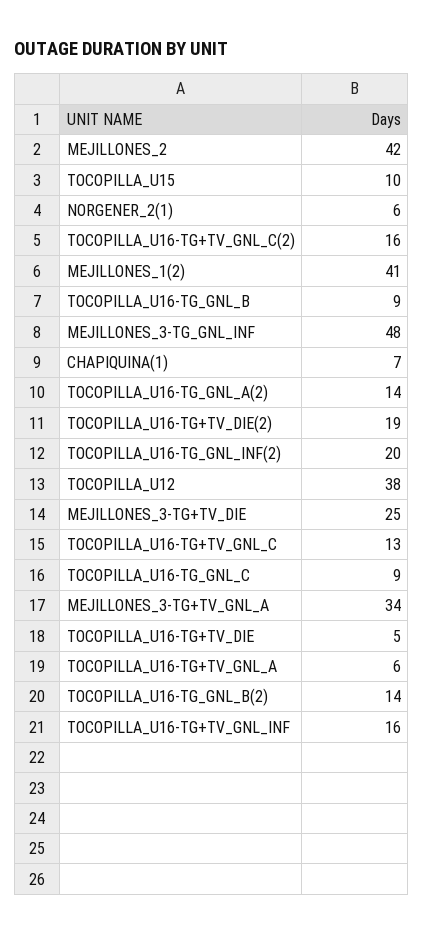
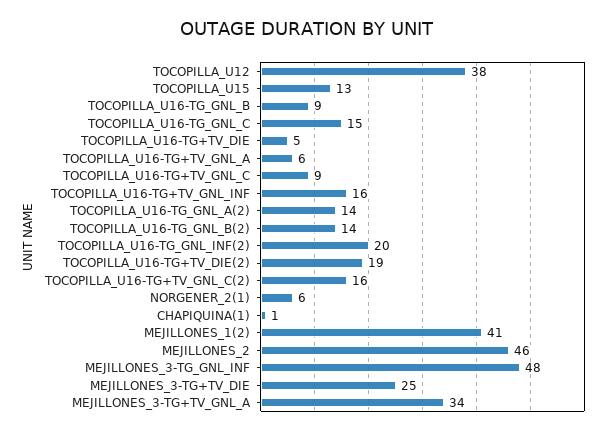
  {
-   "MEJILLONES_2": 42,
+   "MEJILLONES_2": 46,
-   "TOCOPILLA_U15": 10,
+   "TOCOPILLA_U15": 13,
    "NORGENER_2(1)": 6,
    "TOCOPILLA_U16-TG+TV_GNL_C(2)": 16,
    "MEJILLONES_1(2)": 41,
    "TOCOPILLA_U16-TG_GNL_B": 9,
    "MEJILLONES_3-TG_GNL_INF": 48,
-   "CHAPIQUINA(1)": 7,
+   "CHAPIQUINA(1)": 1,
    "TOCOPILLA_U16-TG_GNL_A(2)": 14,
    "TOCOPILLA_U16-TG+TV_DIE(2)": 19,
    "TOCOPILLA_U16-TG_GNL_INF(2)": 20,
    "TOCOPILLA_U12": 38,
    "MEJILLONES_3-TG+TV_DIE": 25,
-   "TOCOPILLA_U16-TG+TV_GNL_C": 13,
+   "TOCOPILLA_U16-TG+TV_GNL_C": 9,
-   "TOCOPILLA_U16-TG_GNL_C": 9,
+   "TOCOPILLA_U16-TG_GNL_C": 15,
    "MEJILLONES_3-TG+TV_GNL_A": 34,
    "TOCOPILLA_U16-TG+TV_DIE": 5,
    "TOCOPILLA_U16-TG+TV_GNL_A": 6,
    "TOCOPILLA_U16-TG_GNL_B(2)": 14,
    "TOCOPILLA_U16-TG+TV_GNL_INF": 16
  }

